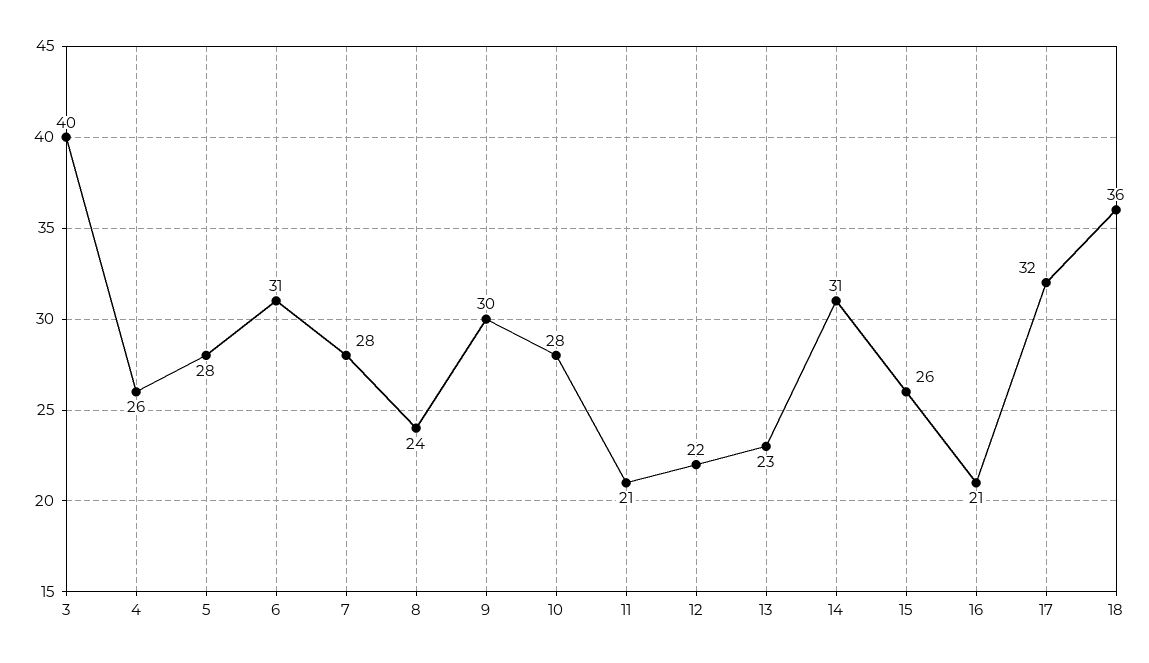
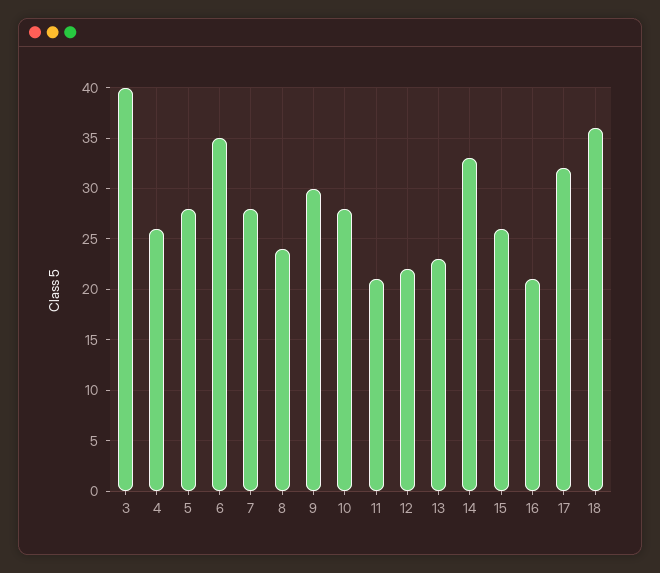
  {
    "3": 40,
    "4": 26,
    "5": 28,
-   "6": 31,
+   "6": 35,
    "7": 28,
    "8": 24,
    "9": 30,
    "10": 28,
    "11": 21,
    "12": 22,
    "13": 23,
-   "14": 31,
+   "14": 33,
    "15": 26,
    "16": 21,
    "17": 32,
    "18": 36
  }

